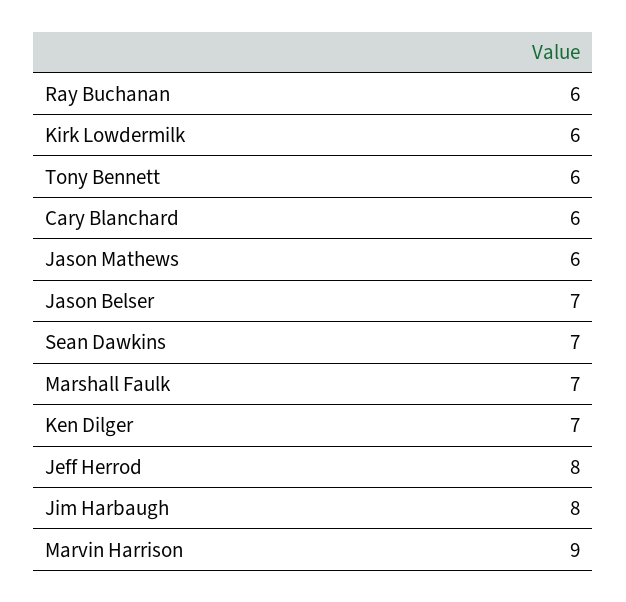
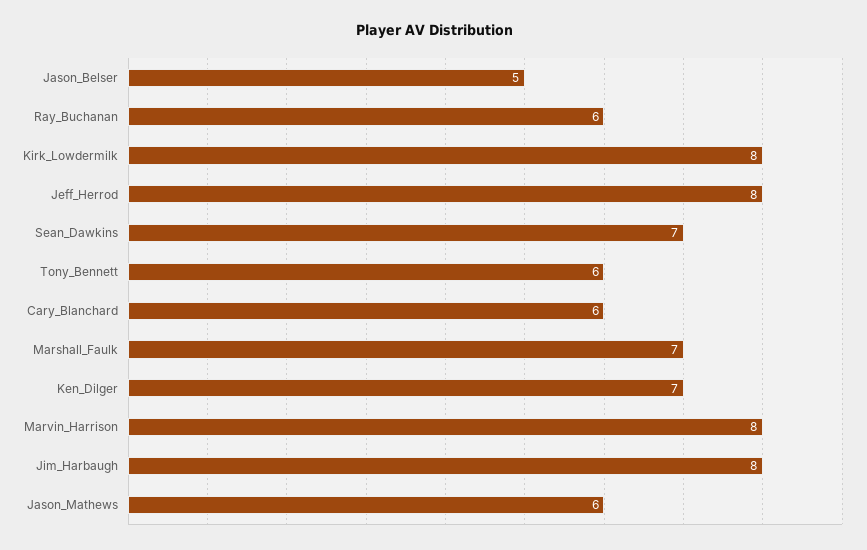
  {
    "Ray Buchanan": 6,
-   "Kirk Lowdermilk": 6,
+   "Kirk Lowdermilk": 8,
    "Tony Bennett": 6,
    "Cary Blanchard": 6,
    "Jason Mathews": 6,
-   "Jason Belser": 7,
+   "Jason Belser": 5,
    "Sean Dawkins": 7,
    "Marshall Faulk": 7,
    "Ken Dilger": 7,
    "Jeff Herrod": 8,
    "Jim Harbaugh": 8,
-   "Marvin Harrison": 9
+   "Marvin Harrison": 8
  }

